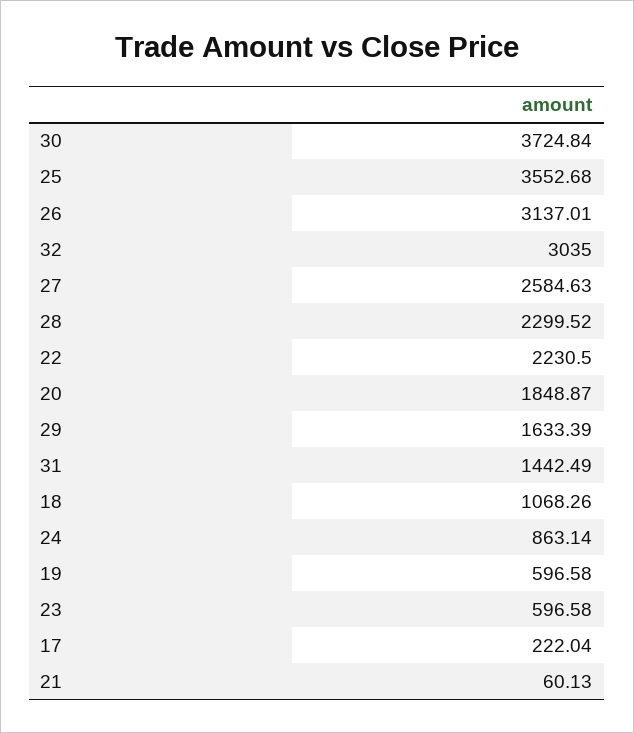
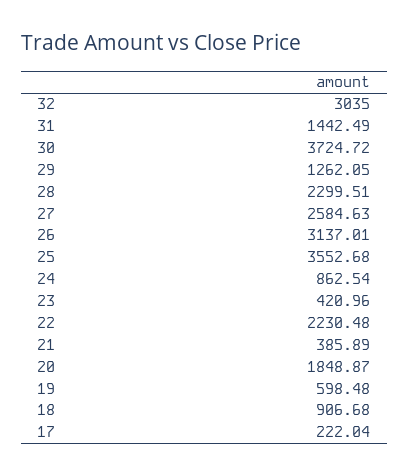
  {
-   "30": 3724.84,
+   "30": 3724.72,
    "25": 3552.68,
    "26": 3137.01,
    "32": 3035,
    "27": 2584.63,
-   "28": 2299.52,
+   "28": 2299.51,
-   "22": 2230.5,
+   "22": 2230.48,
    "20": 1848.87,
-   "29": 1633.39,
+   "29": 1262.05,
    "31": 1442.49,
-   "18": 1068.26,
+   "18": 906.68,
-   "24": 863.14,
+   "24": 862.54,
-   "19": 596.58,
+   "19": 598.48,
-   "23": 596.58,
+   "23": 420.96,
    "17": 222.04,
-   "21": 60.13
+   "21": 385.89
  }

